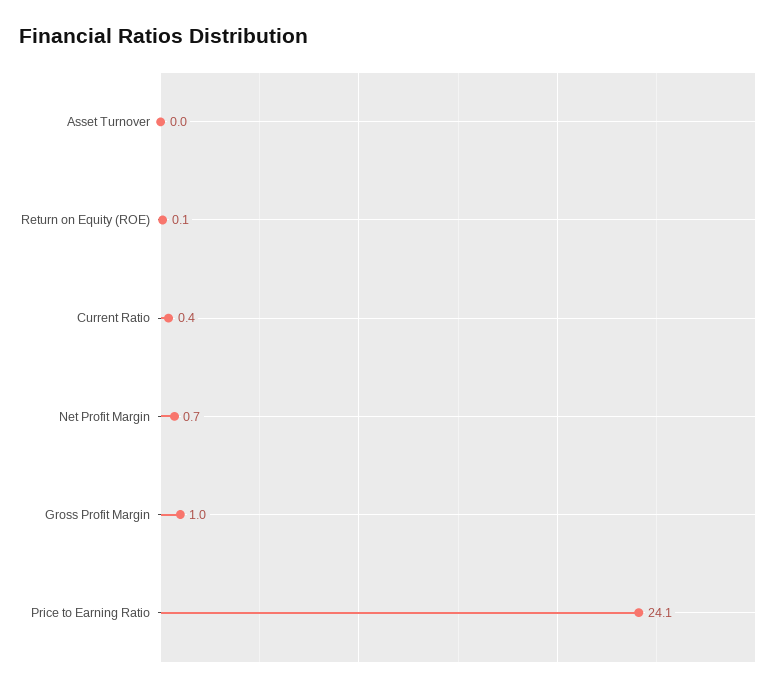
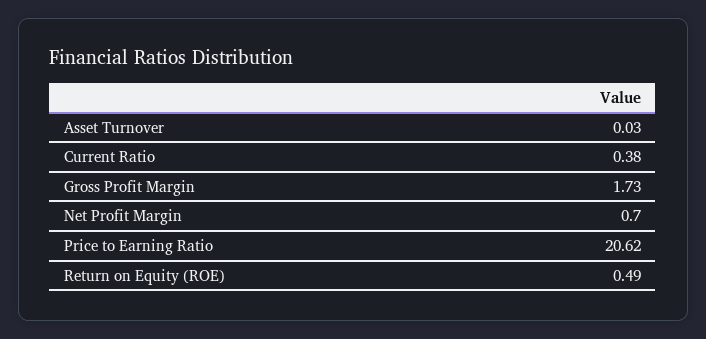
  {
    "Asset Turnover": 0.03,
-   "Return on Equity (ROE)": 0.1,
+   "Return on Equity (ROE)": 0.49,
    "Current Ratio": 0.38,
    "Net Profit Margin": 0.7,
-   "Gross Profit Margin": 1,
+   "Gross Profit Margin": 1.73,
-   "Price to Earning Ratio": 24.1
+   "Price to Earning Ratio": 20.62
  }

